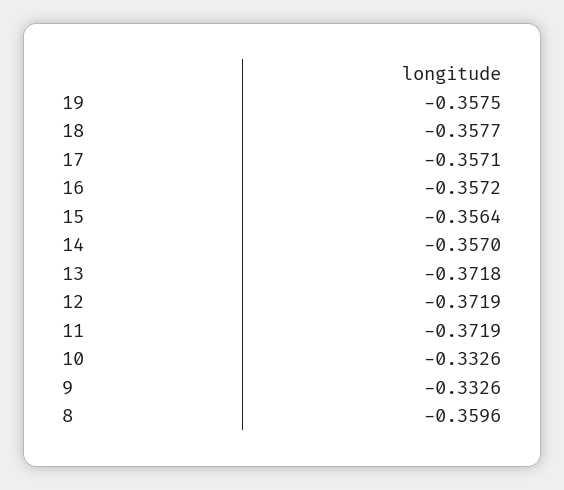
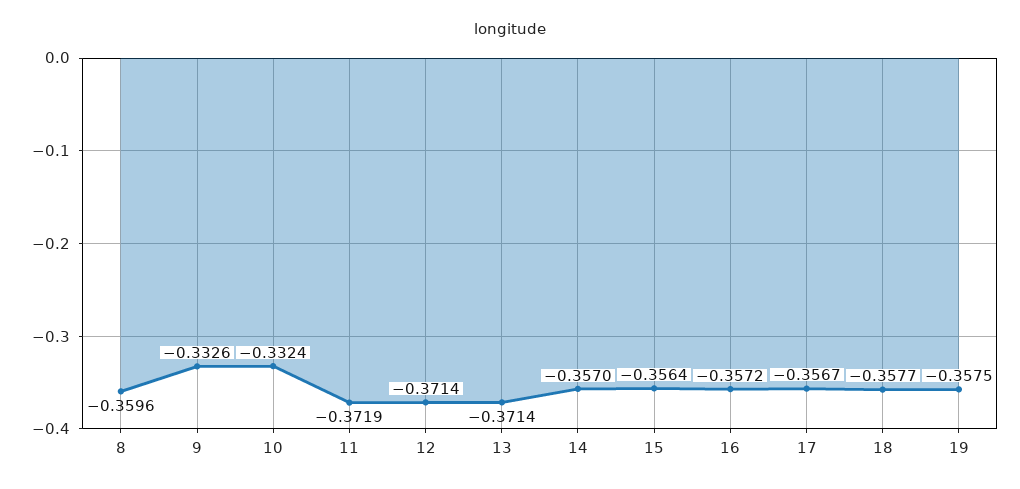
  {
    "19": -0.3575,
    "18": -0.3577,
-   "17": -0.3571,
+   "17": -0.3567,
    "16": -0.3572,
    "15": -0.3564,
    "14": -0.357,
-   "13": -0.3718,
+   "13": -0.3714,
-   "12": -0.3719,
+   "12": -0.3714,
    "11": -0.3719,
-   "10": -0.3326,
+   "10": -0.3324,
    "9": -0.3326,
    "8": -0.3596
  }

